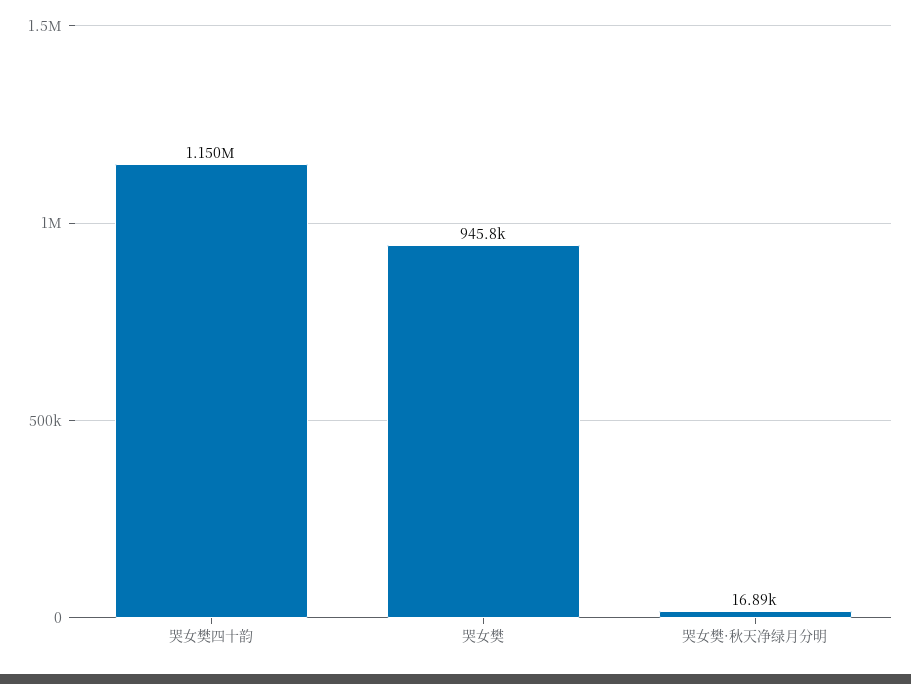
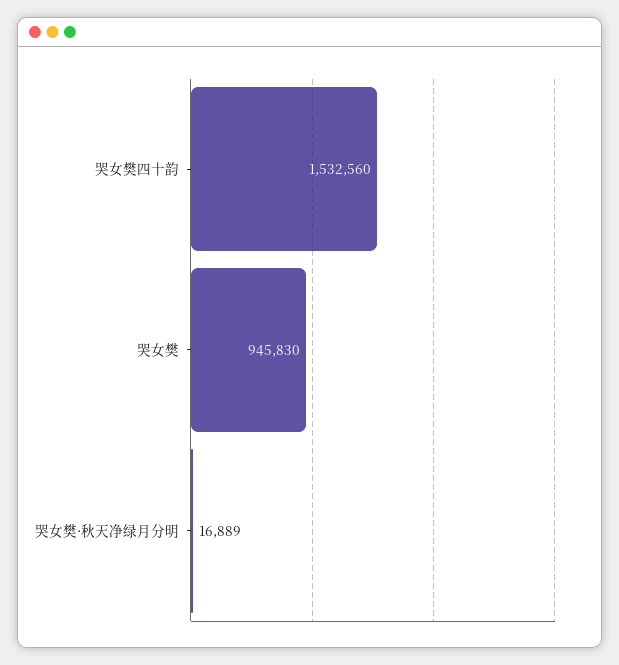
  {
-   "哭女樊四十韵": 1150000,
+   "哭女樊四十韵": 1532560,
    "哭女樊": 945830,
    "哭女樊·秋天净绿月分明": 16889
  }

